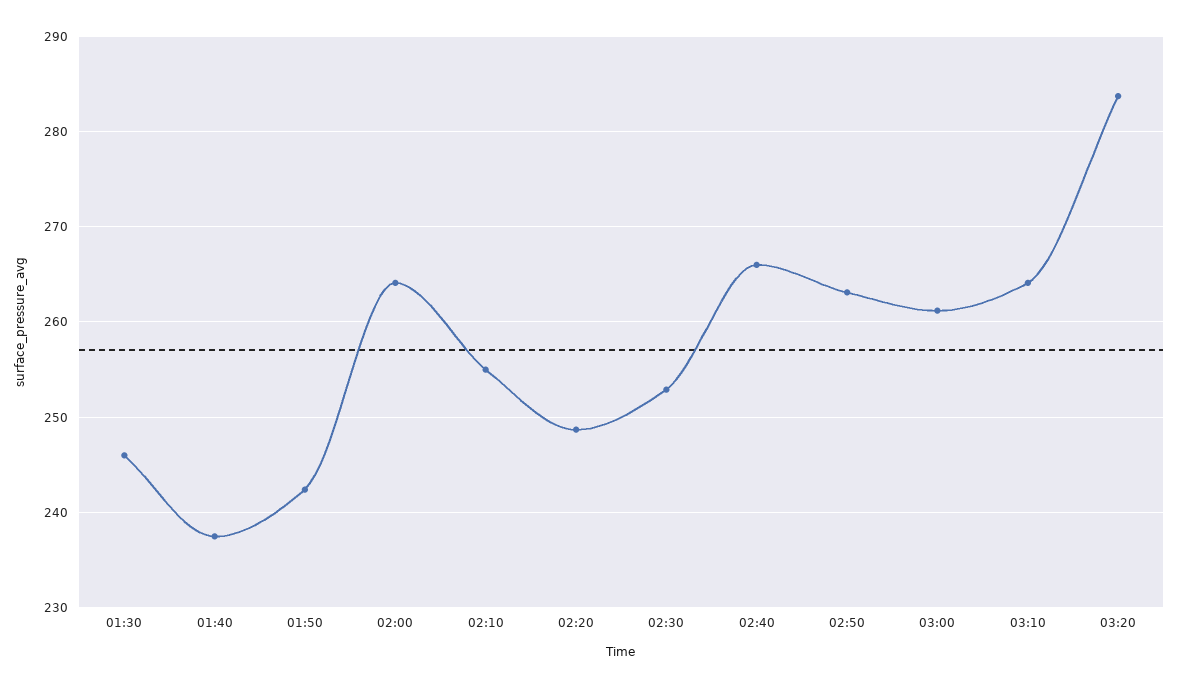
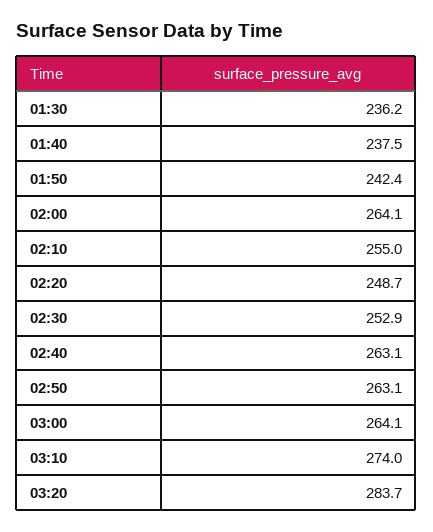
  {
-   "01:30": 246,
+   "01:30": 236.2,
    "01:40": 237.5,
    "01:50": 242.4,
    "02:00": 264.1,
    "02:10": 255,
    "02:20": 248.7,
    "02:30": 252.9,
-   "02:40": 266,
+   "02:40": 263.1,
    "02:50": 263.1,
-   "03:00": 261,
+   "03:00": 264.1,
-   "03:10": 264,
+   "03:10": 274,
    "03:20": 283.7
  }

